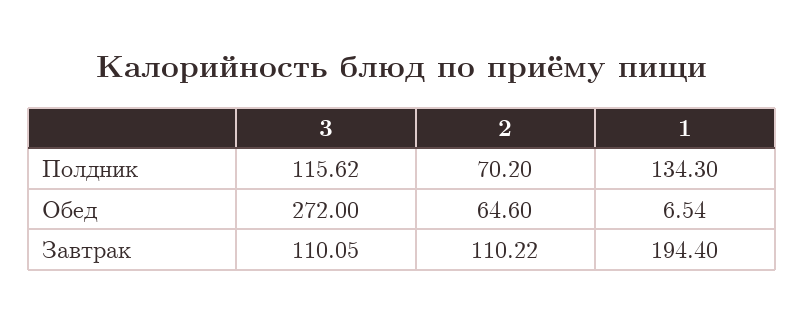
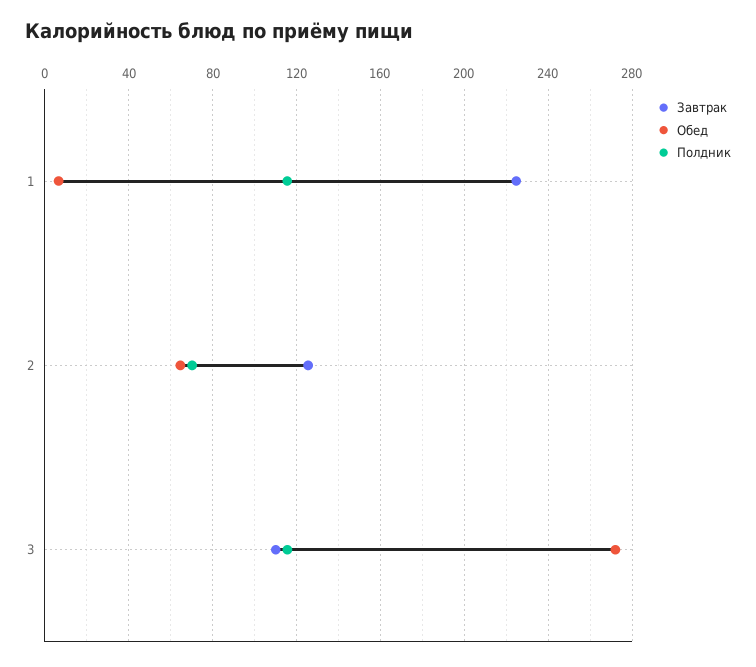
  {
    "Полдник": {
      "3": 115.62,
      "2": 70.2,
-     "1": 134.3
+     "1": 115
    },
    "Обед": {
      "3": 272,
      "2": 64.6,
      "1": 6.54
    },
    "Завтрак": {
      "3": 110.05,
-     "2": 110.22,
+     "2": 125,
-     "1": 194.4
+     "1": 225
    }
  }

